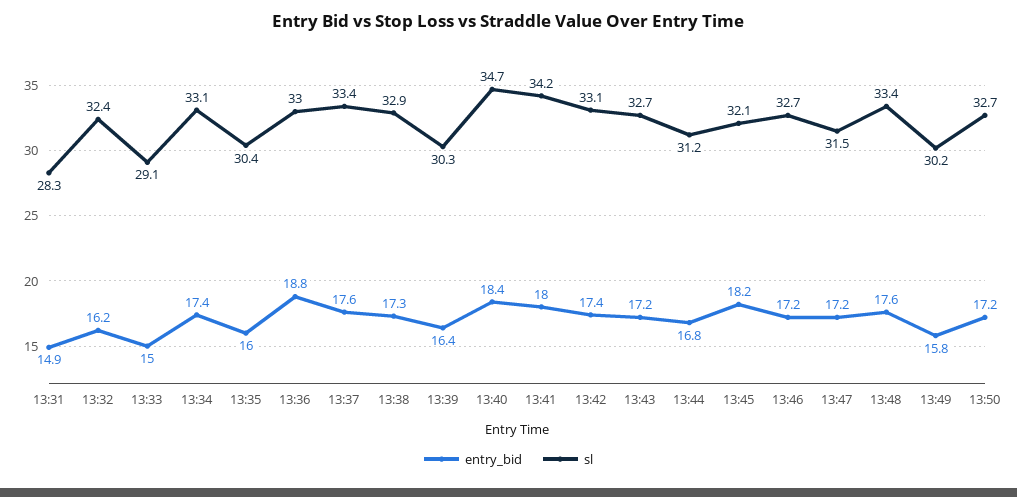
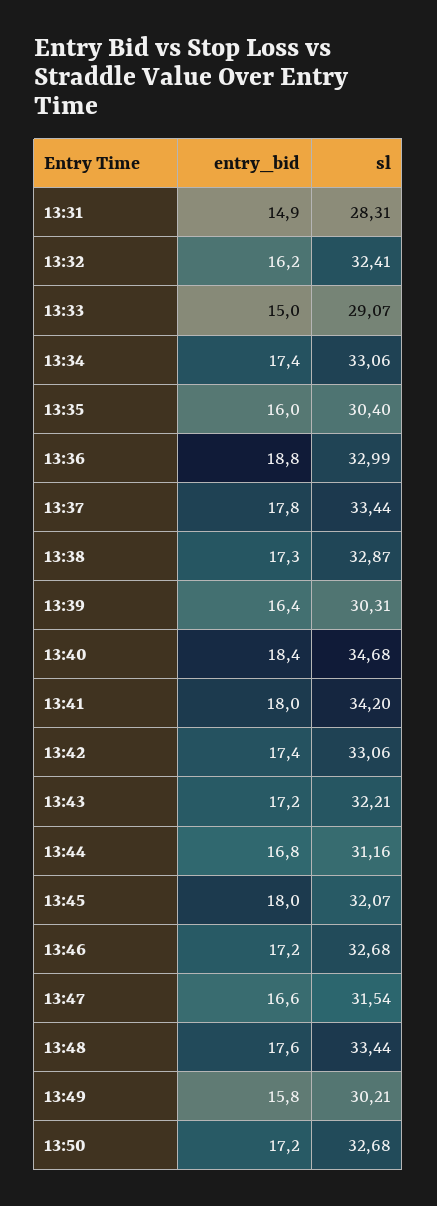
  {
    "entry_bid": {
      "13:31": 14.9,
      "13:32": 16.2,
      "13:33": 15,
      "13:34": 17.4,
      "13:35": 16,
      "13:36": 18.8,
-     "13:37": 17.6,
+     "13:37": 17.8,
      "13:38": 17.3,
      "13:39": 16.4,
      "13:40": 18.4,
      "13:41": 18,
      "13:42": 17.4,
      "13:43": 17.2,
      "13:44": 16.8,
-     "13:45": 18.2,
+     "13:45": 18,
      "13:46": 17.2,
-     "13:47": 17.2,
+     "13:47": 16.6,
      "13:48": 17.6,
      "13:49": 15.8,
      "13:50": 17.2
    },
    "sl": {
      "13:31": 28.31,
      "13:32": 32.41,
      "13:33": 29.07,
      "13:34": 33.06,
      "13:35": 30.4,
      "13:36": 32.99,
      "13:37": 33.44,
      "13:38": 32.87,
      "13:39": 30.31,
      "13:40": 34.68,
      "13:41": 34.2,
      "13:42": 33.06,
-     "13:43": 32.7,
+     "13:43": 32.21,
      "13:44": 31.16,
      "13:45": 32.07,
      "13:46": 32.68,
      "13:47": 31.54,
      "13:48": 33.44,
      "13:49": 30.21,
      "13:50": 32.68
    }
  }

